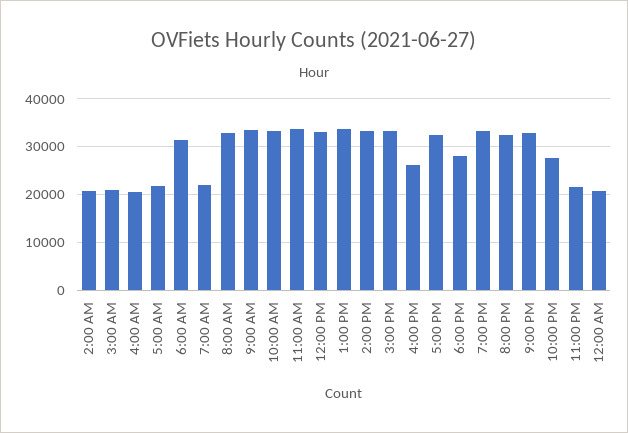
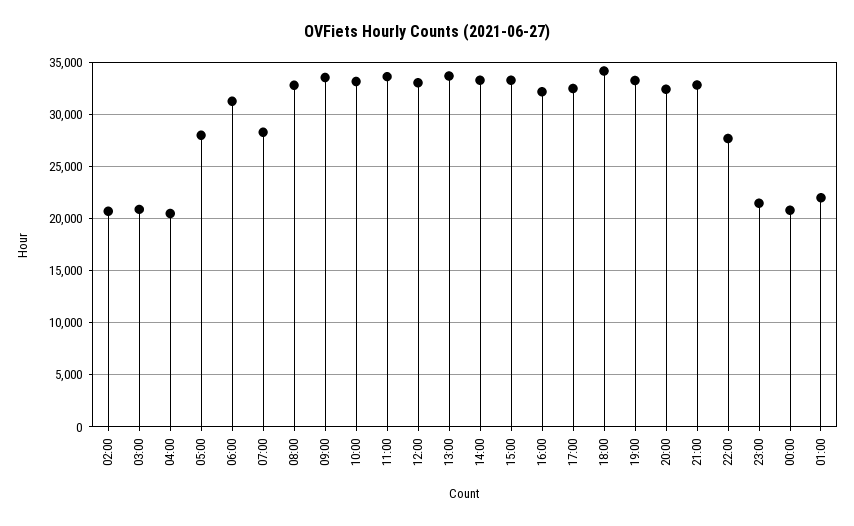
  {
    "2:00 AM": 21000,
    "3:00 AM": 21000,
    "4:00 AM": 20000,
-   "5:00 AM": 22000,
+   "5:00 AM": 28000,
    "6:00 AM": 31000,
-   "7:00 AM": 22000,
+   "7:00 AM": 28000,
    "8:00 AM": 33000,
    "9:00 AM": 34000,
    "10:00 AM": 33000,
    "11:00 AM": 34000,
    "12:00 PM": 33000,
    "1:00 PM": 34000,
    "2:00 PM": 33000,
    "3:00 PM": 33000,
-   "4:00 PM": 26000,
+   "4:00 PM": 32000,
    "5:00 PM": 33000,
-   "6:00 PM": 28000,
+   "6:00 PM": 34000,
    "7:00 PM": 33000,
    "8:00 PM": 32000,
    "9:00 PM": 33000,
    "10:00 PM": 28000,
    "11:00 PM": 21000,
-   "12:00 AM": 21000
+   "12:00 AM": 21000,
+   "01:00": 22000
  }

